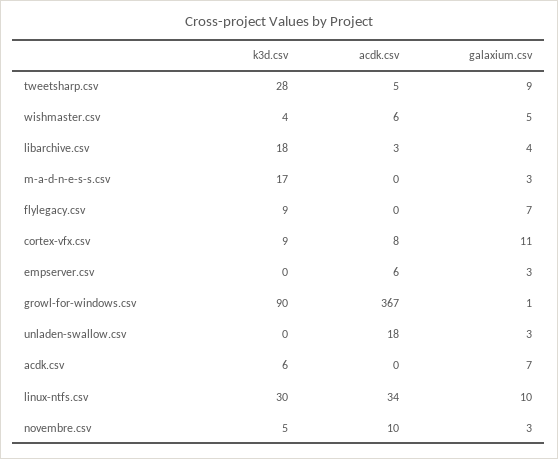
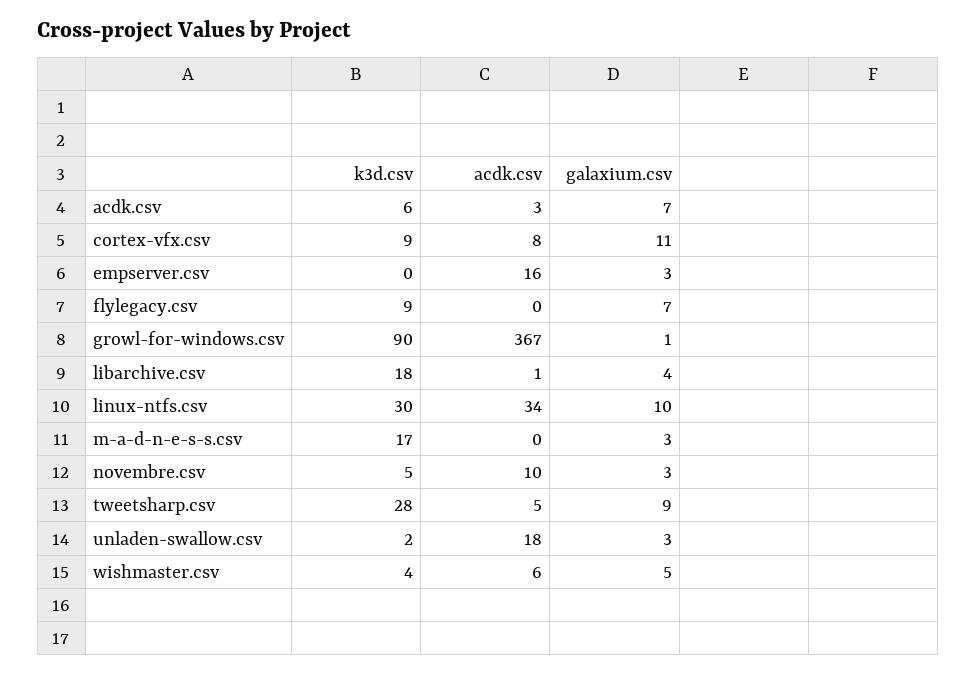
  {
    "k3d.csv": {
      "tweetsharp.csv": 28,
      "wishmaster.csv": 4,
      "libarchive.csv": 18,
      "m-a-d-n-e-s-s.csv": 17,
      "flylegacy.csv": 9,
      "cortex-vfx.csv": 9,
      "empserver.csv": 0,
      "growl-for-windows.csv": 90,
-     "unladen-swallow.csv": 0,
+     "unladen-swallow.csv": 2,
      "acdk.csv": 6,
      "linux-ntfs.csv": 30,
      "novembre.csv": 5
    },
    "acdk.csv": {
      "tweetsharp.csv": 5,
      "wishmaster.csv": 6,
-     "libarchive.csv": 3,
+     "libarchive.csv": 1,
      "m-a-d-n-e-s-s.csv": 0,
      "flylegacy.csv": 0,
      "cortex-vfx.csv": 8,
-     "empserver.csv": 6,
+     "empserver.csv": 16,
      "growl-for-windows.csv": 367,
      "unladen-swallow.csv": 18,
-     "acdk.csv": 0,
+     "acdk.csv": 3,
      "linux-ntfs.csv": 34,
      "novembre.csv": 10
    },
    "galaxium.csv": {
      "tweetsharp.csv": 9,
      "wishmaster.csv": 5,
      "libarchive.csv": 4,
      "m-a-d-n-e-s-s.csv": 3,
      "flylegacy.csv": 7,
      "cortex-vfx.csv": 11,
      "empserver.csv": 3,
      "growl-for-windows.csv": 1,
      "unladen-swallow.csv": 3,
      "acdk.csv": 7,
      "linux-ntfs.csv": 10,
      "novembre.csv": 3
    }
  }

